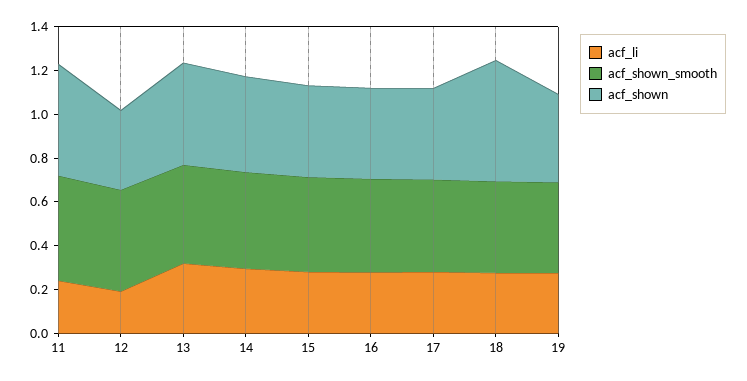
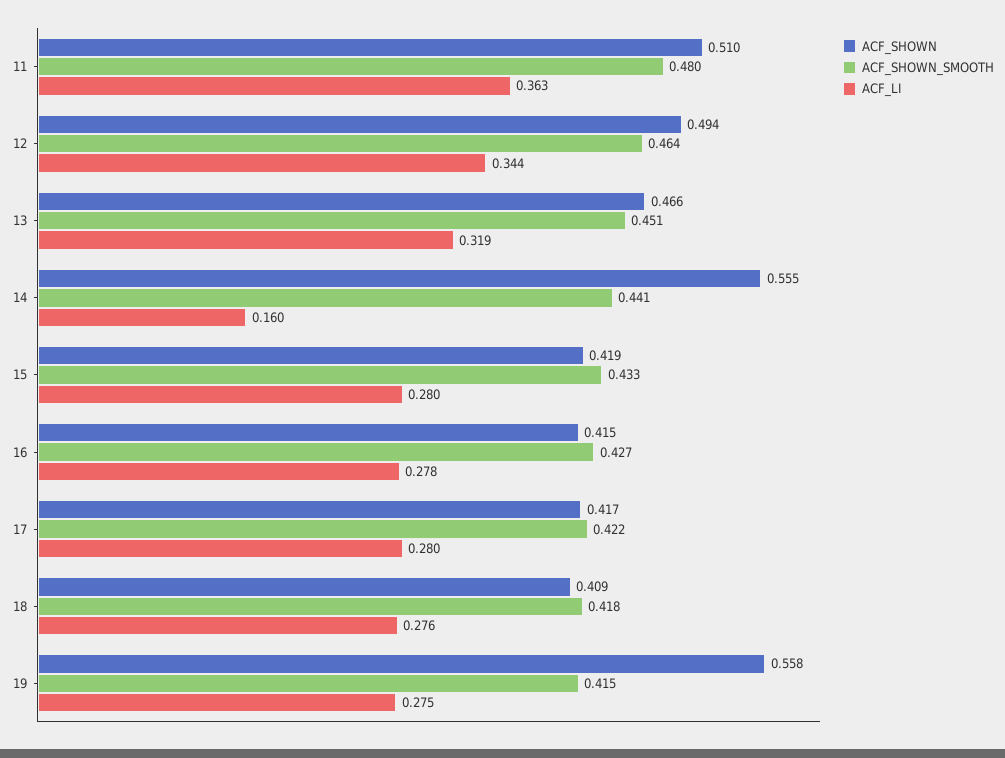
  {
    "acf_li": {
-     "11": 0.25,
+     "11": 0.363,
-     "12": 0.2,
+     "12": 0.344,
      "13": 0.319,
-     "14": 0.3,
+     "14": 0.16,
      "15": 0.28,
      "16": 0.278,
      "17": 0.28,
      "18": 0.276,
      "19": 0.275
    },
    "acf_shown_smooth": {
      "11": 0.48,
      "12": 0.464,
      "13": 0.451,
      "14": 0.441,
      "15": 0.433,
      "16": 0.427,
      "17": 0.422,
      "18": 0.418,
      "19": 0.415
    },
    "acf_shown": {
      "11": 0.51,
-     "12": 0.35,
+     "12": 0.494,
      "13": 0.466,
-     "14": 0.45,
+     "14": 0.555,
      "15": 0.419,
      "16": 0.415,
      "17": 0.417,
-     "18": 0.55,
+     "18": 0.409,
-     "19": 0.4
+     "19": 0.558
    }
  }

